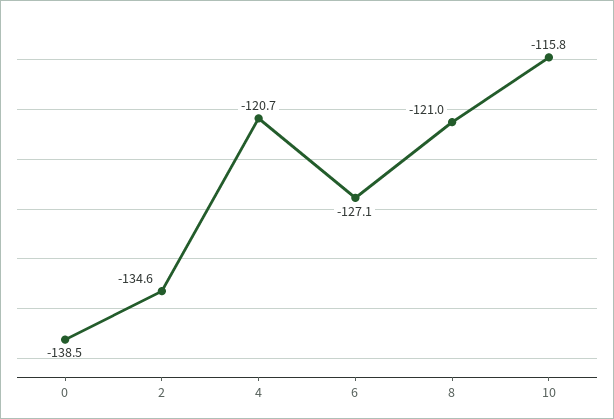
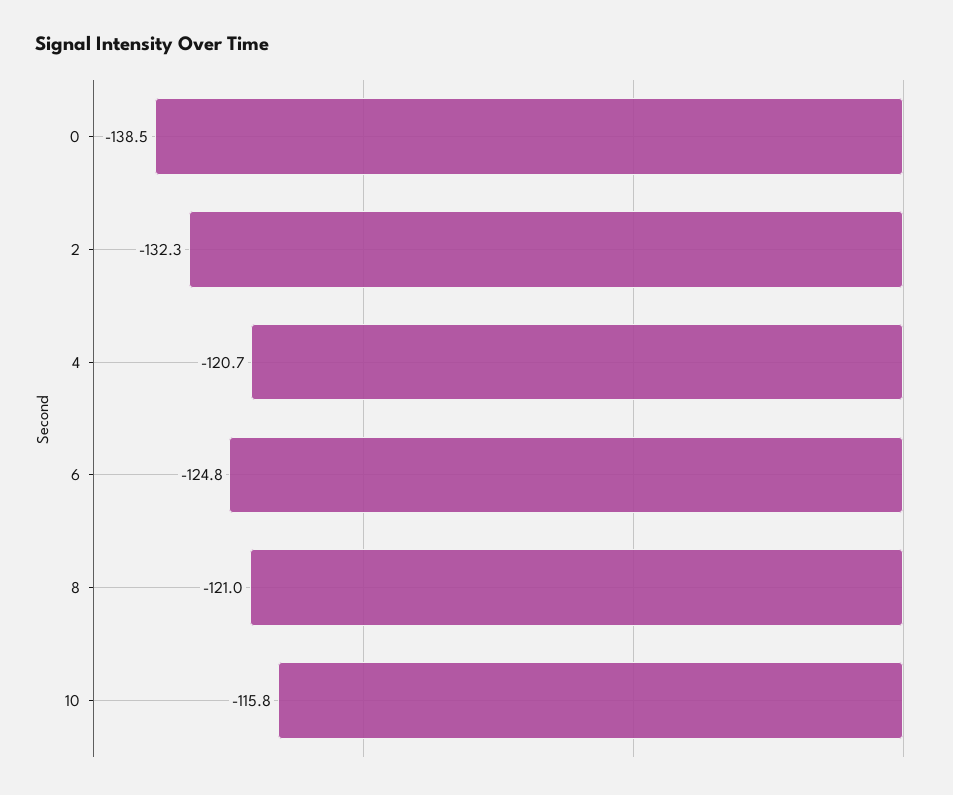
  {
    "0": -138.5,
-   "2": -134.6,
+   "2": -132.3,
    "4": -120.7,
-   "6": -127.1,
+   "6": -124.8,
    "8": -121,
    "10": -115.8
  }

